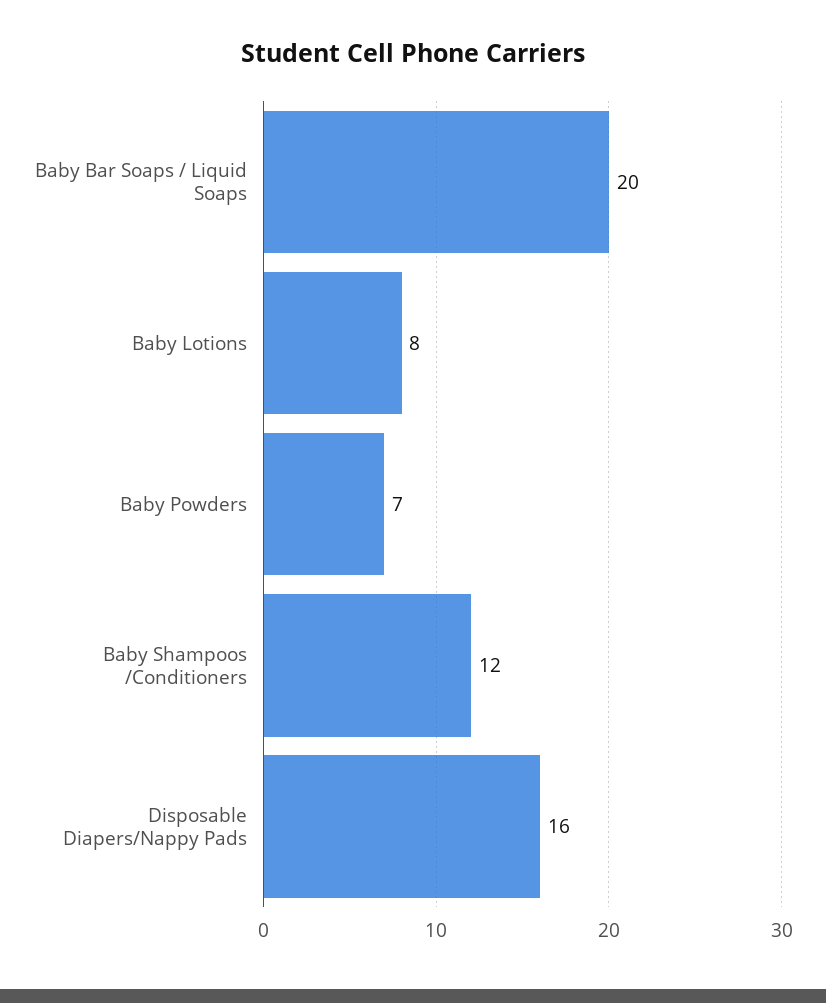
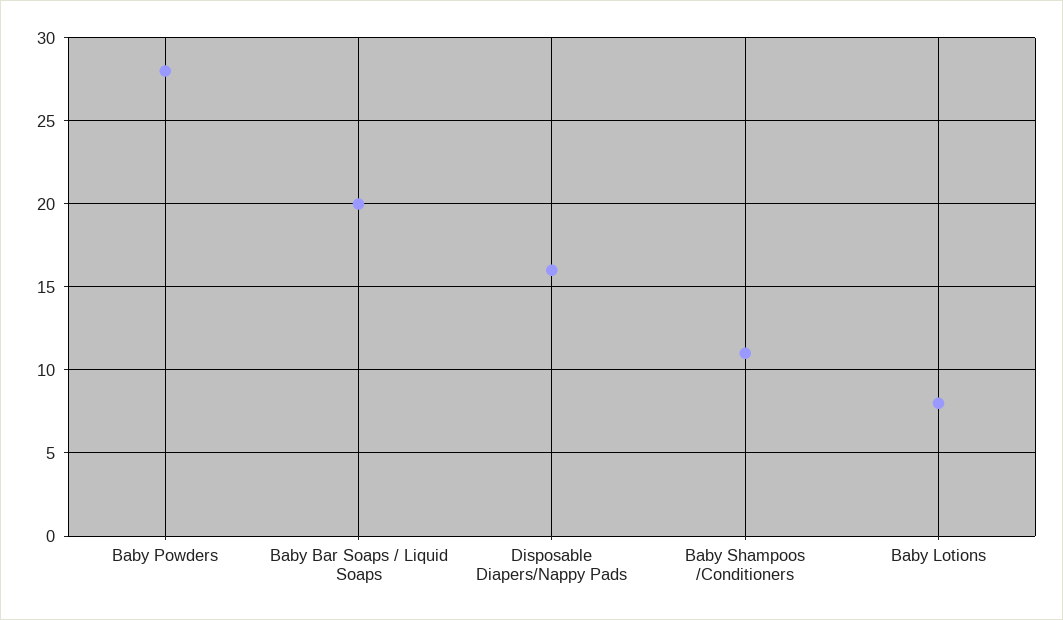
  {
    "Baby Bar Soaps / Liquid Soaps": 20,
    "Baby Lotions": 8,
-   "Baby Powders": 7,
+   "Baby Powders": 28,
-   "Baby Shampoos /Conditioners": 12,
+   "Baby Shampoos /Conditioners": 11,
    "Disposable Diapers/Nappy Pads": 16
  }

